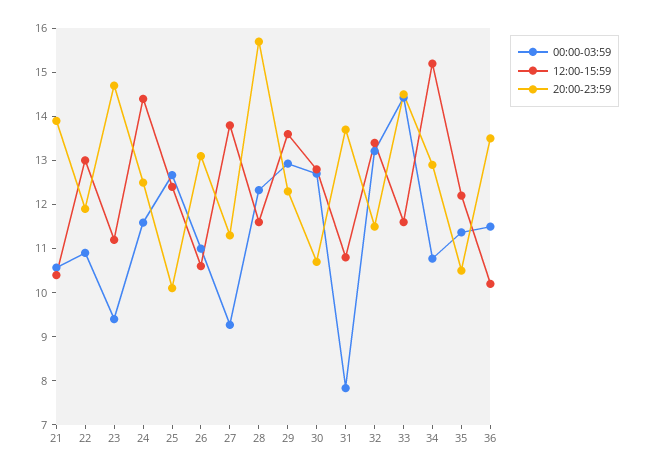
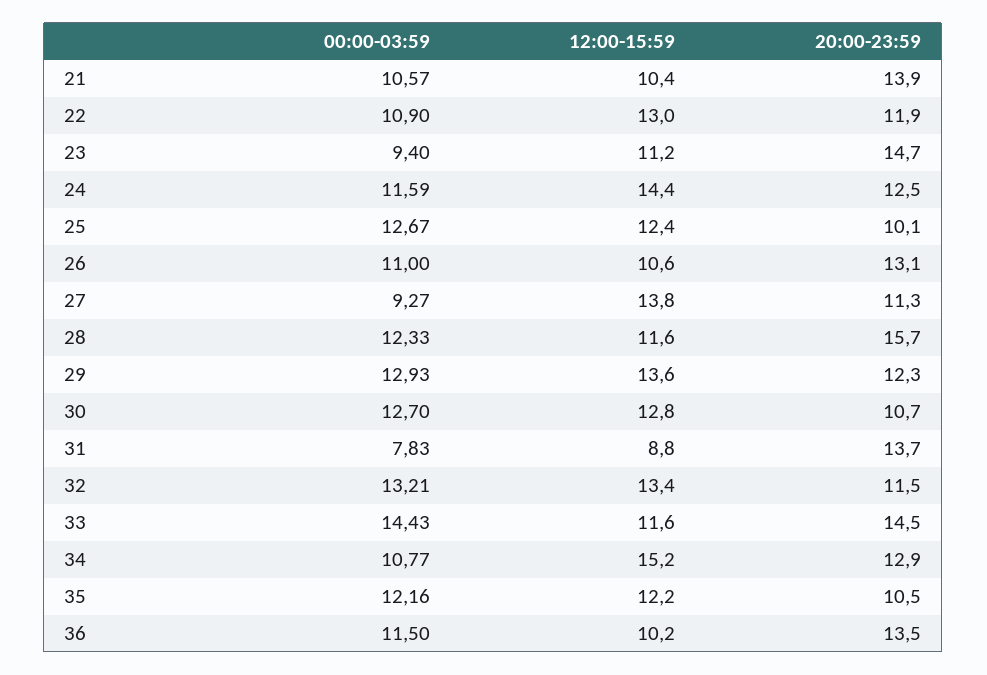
  {
    "00:00-03:59": {
      "21": 10.57,
      "22": 10.9,
      "23": 9.4,
      "24": 11.59,
      "25": 12.67,
      "26": 11,
      "27": 9.27,
      "28": 12.33,
      "29": 12.93,
      "30": 12.7,
      "31": 7.83,
      "32": 13.21,
      "33": 14.43,
      "34": 10.77,
-     "35": 11.4,
+     "35": 12.16,
      "36": 11.5
    },
    "12:00-15:59": {
      "21": 10.4,
      "22": 13,
      "23": 11.2,
      "24": 14.4,
      "25": 12.4,
      "26": 10.6,
      "27": 13.8,
      "28": 11.6,
      "29": 13.6,
      "30": 12.8,
-     "31": 10.8,
+     "31": 8.8,
      "32": 13.4,
      "33": 11.6,
      "34": 15.2,
      "35": 12.2,
      "36": 10.2
    },
    "20:00-23:59": {
      "21": 13.9,
      "22": 11.9,
      "23": 14.7,
      "24": 12.5,
      "25": 10.1,
      "26": 13.1,
      "27": 11.3,
      "28": 15.7,
      "29": 12.3,
      "30": 10.7,
      "31": 13.7,
      "32": 11.5,
      "33": 14.5,
      "34": 12.9,
      "35": 10.5,
      "36": 13.5
    }
  }

